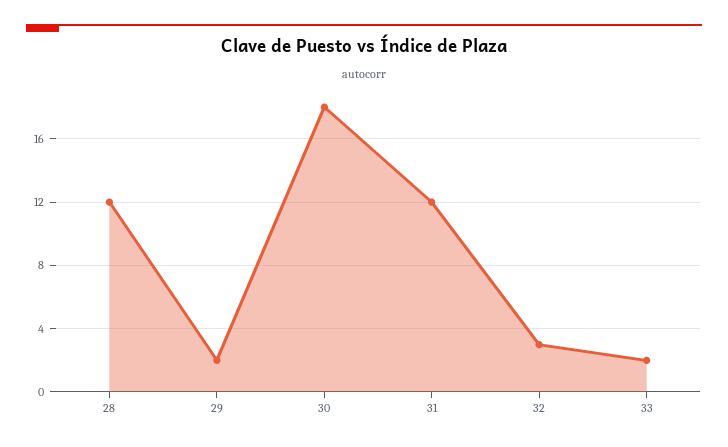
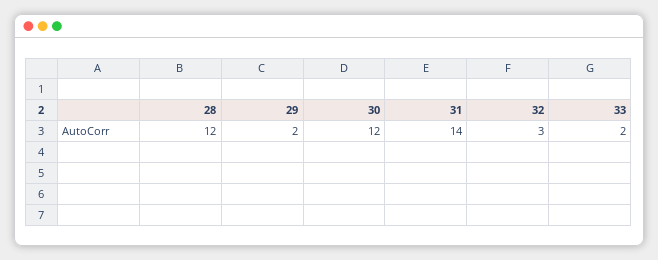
  {
    "28": 12,
    "29": 2,
-   "30": 18,
+   "30": 12,
-   "31": 12,
+   "31": 14,
    "32": 3,
    "33": 2
  }

